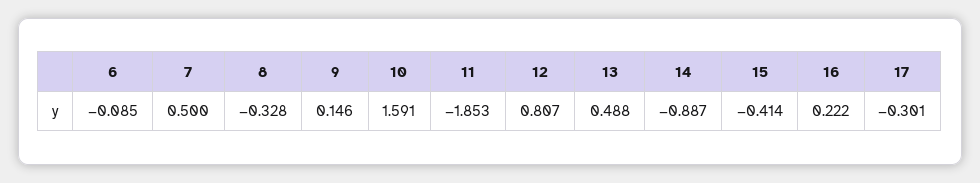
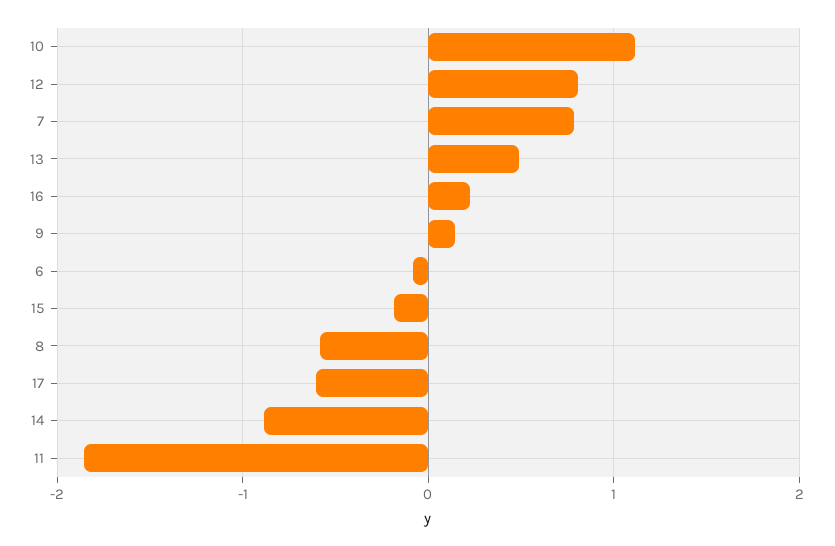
  {
    "6": -0.085,
-   "7": 0.5,
+   "7": 0.8,
-   "8": -0.328,
+   "8": -0.6,
    "9": 0.146,
-   "10": 1.591,
+   "10": 1.1,
    "11": -1.853,
    "12": 0.807,
    "13": 0.488,
    "14": -0.887,
-   "15": -0.414,
+   "15": -0.2,
    "16": 0.222,
-   "17": -0.301
+   "17": -0.6
  }

